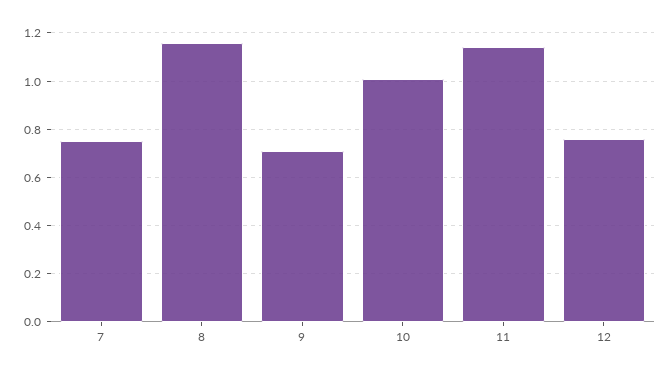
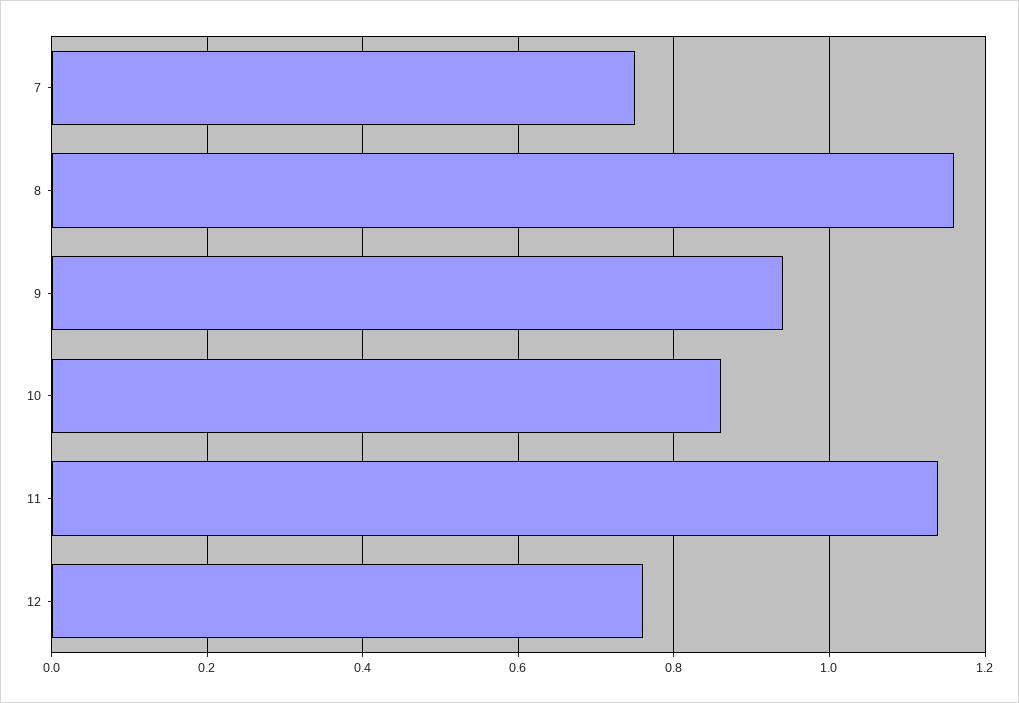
  {
    "7": 0.75,
    "8": 1.15,
-   "9": 0.7,
+   "9": 0.95,
-   "10": 1,
+   "10": 0.85,
    "11": 1.15,
    "12": 0.75
  }

